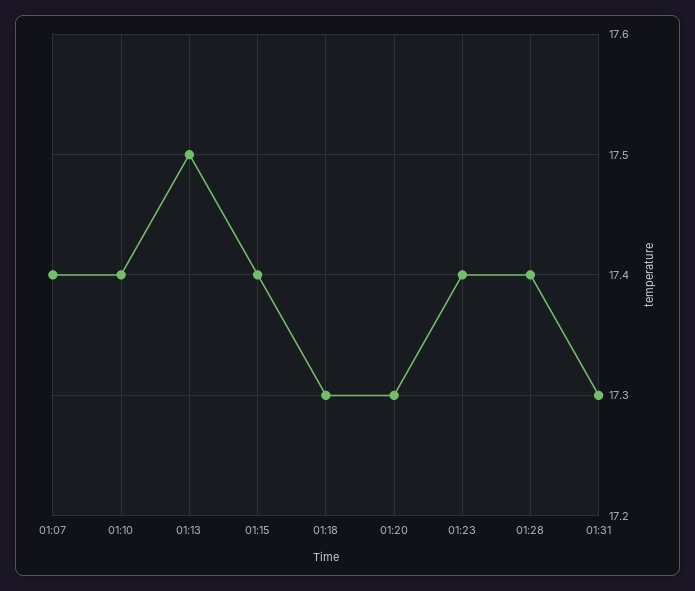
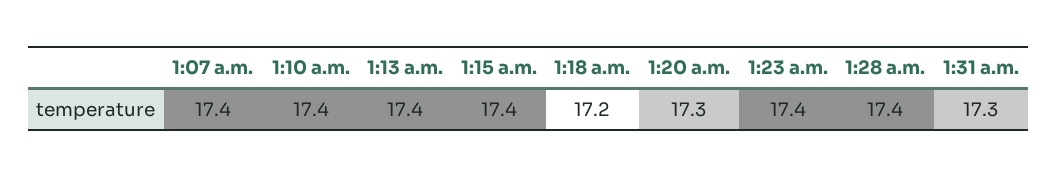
  {
    "01:07": 17.4,
    "01:10": 17.4,
-   "01:13": 17.5,
+   "01:13": 17.4,
    "01:15": 17.4,
-   "01:18": 17.3,
+   "01:18": 17.2,
    "01:20": 17.3,
    "01:23": 17.4,
    "01:28": 17.4,
    "01:31": 17.3
  }

